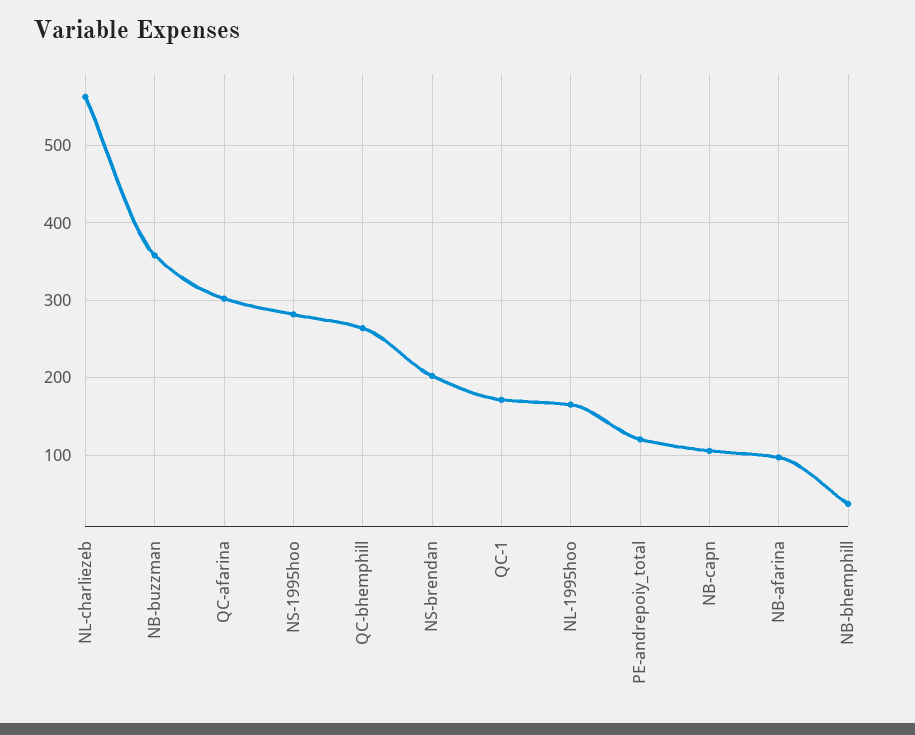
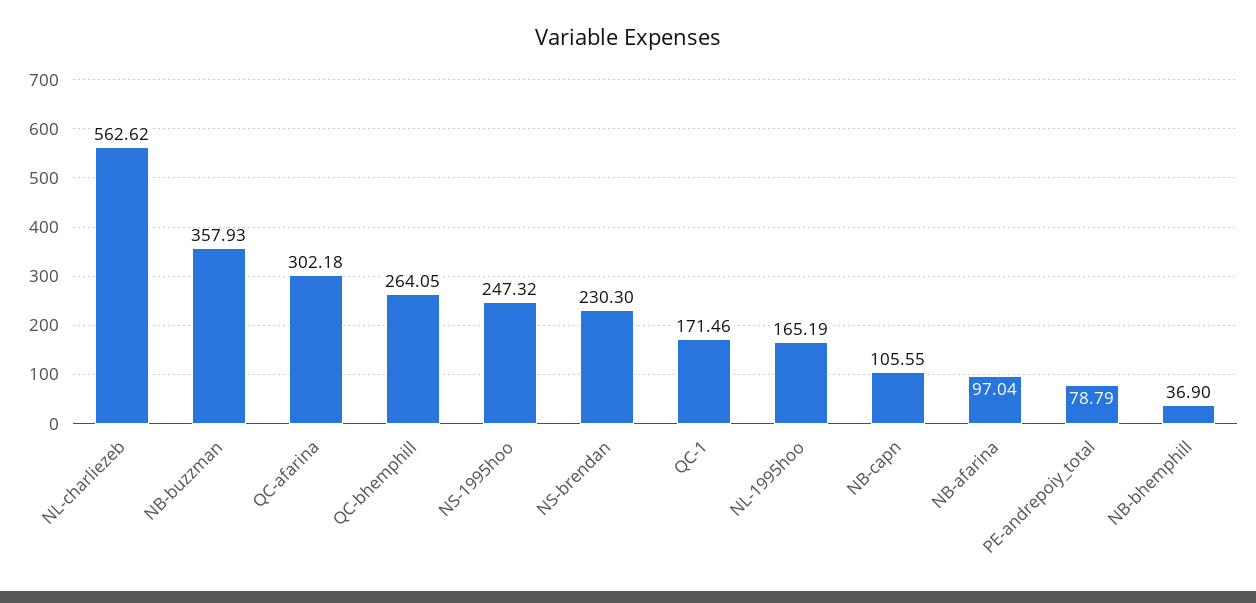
  {
    "NL-charliezeb": 562.62,
    "NB-buzzman": 357.93,
    "QC-afarina": 302.18,
-   "NS-1995hoo": 280,
+   "NS-1995hoo": 247.32,
    "QC-bhemphill": 264.05,
-   "NS-brendan": 200,
+   "NS-brendan": 230.3,
    "QC-1": 171.46,
    "NL-1995hoo": 165.19,
-   "PE-andrepoiy_total": 120,
+   "PE-andrepoiy_total": 78.79,
    "NB-capn": 105.55,
    "NB-afarina": 97.04,
    "NB-bhemphill": 36.9
  }

